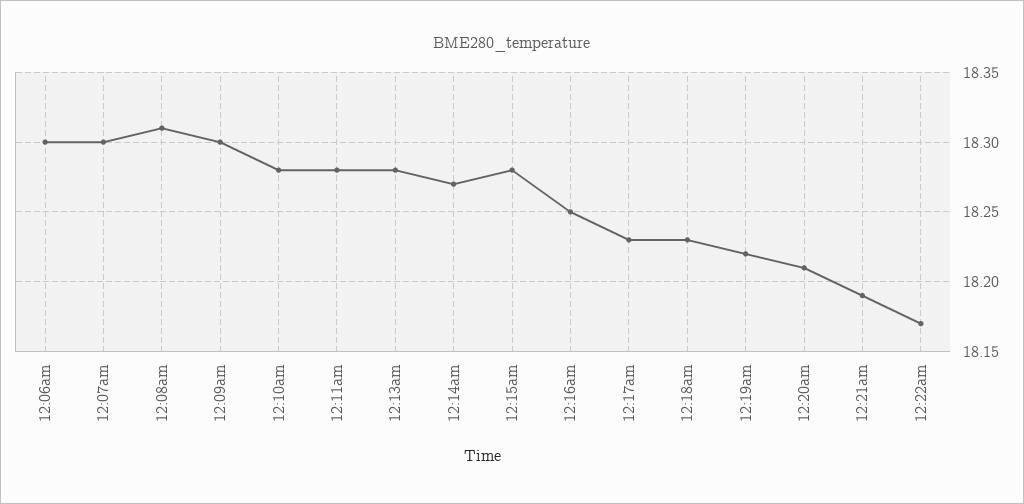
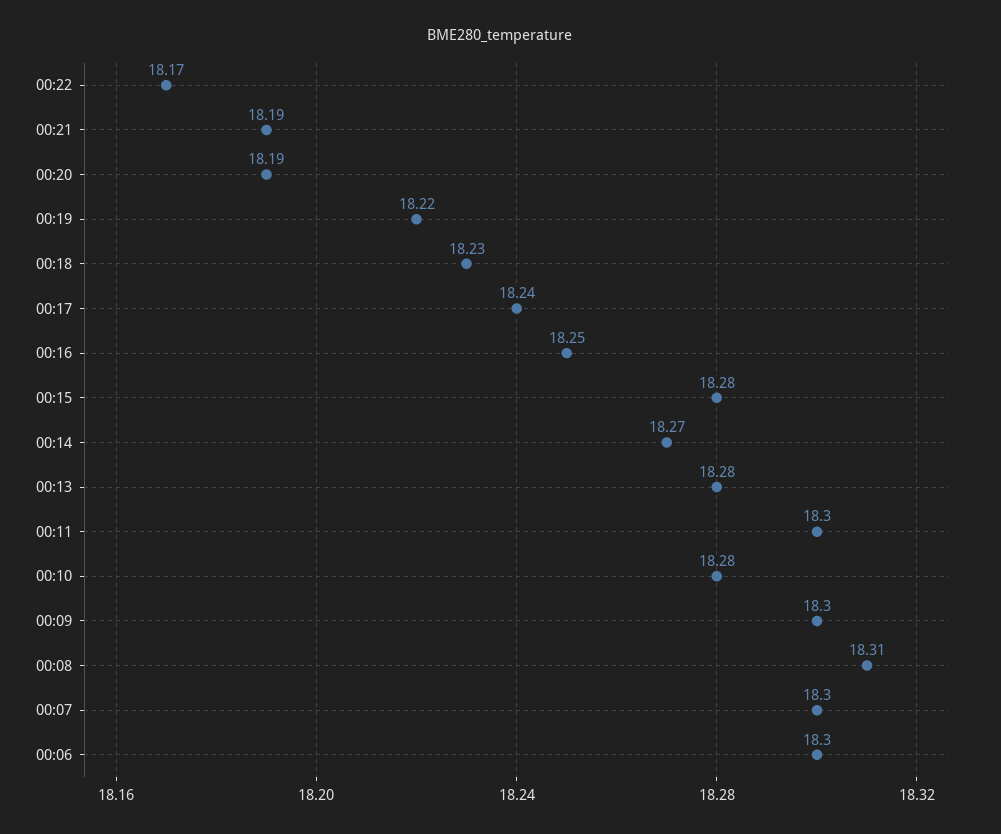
  {
    "12:06am": 18.3,
    "12:07am": 18.3,
    "12:08am": 18.31,
    "12:09am": 18.3,
    "12:10am": 18.28,
-   "12:11am": 18.28,
+   "12:11am": 18.3,
    "12:13am": 18.28,
    "12:14am": 18.27,
    "12:15am": 18.28,
    "12:16am": 18.25,
-   "12:17am": 18.23,
+   "12:17am": 18.24,
    "12:18am": 18.23,
    "12:19am": 18.22,
-   "12:20am": 18.21,
+   "12:20am": 18.19,
    "12:21am": 18.19,
    "12:22am": 18.17
  }

